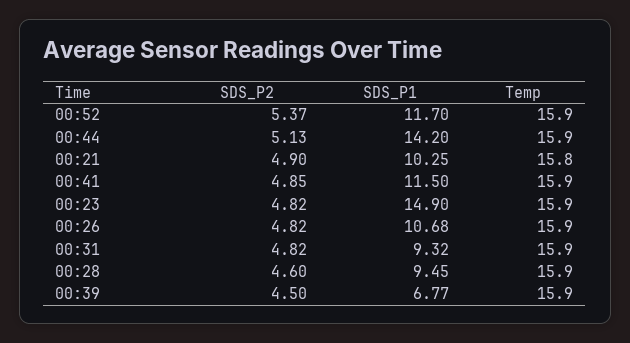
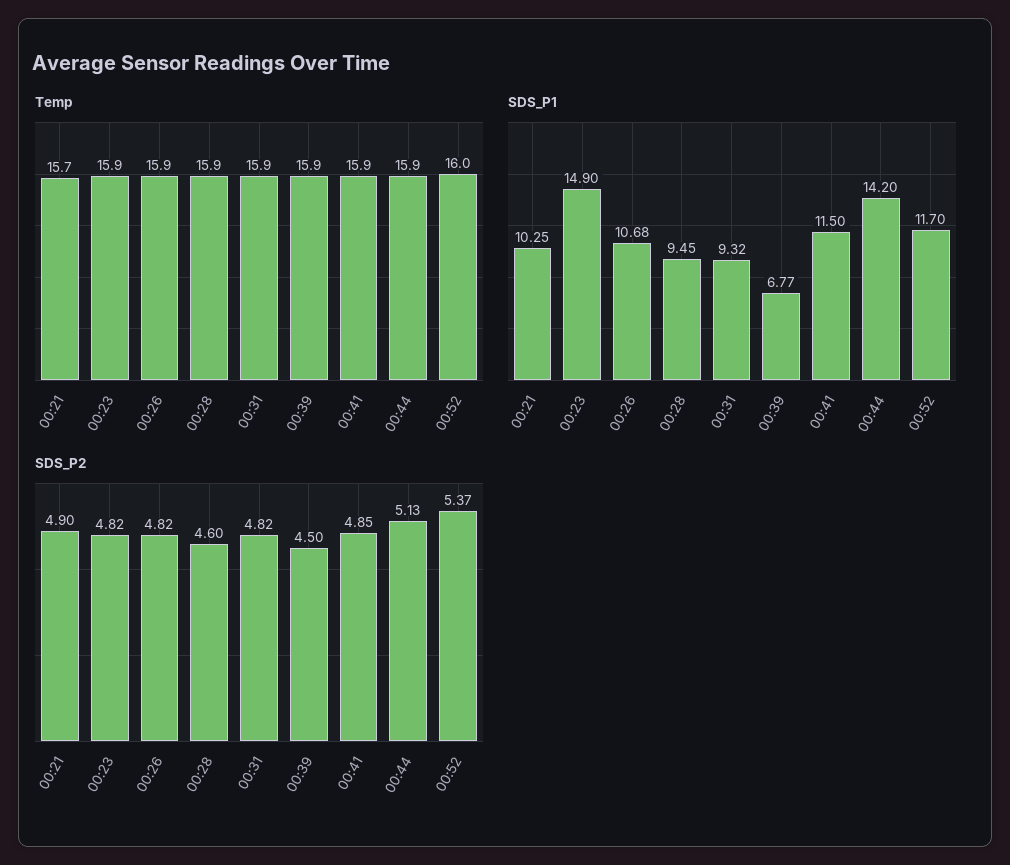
  {
    "SDS_P2": {
      "00:52": 5.37,
      "00:44": 5.13,
      "00:21": 4.9,
      "00:41": 4.85,
      "00:23": 4.82,
      "00:26": 4.82,
      "00:31": 4.82,
      "00:28": 4.6,
      "00:39": 4.5
    },
    "SDS_P1": {
      "00:52": 11.7,
      "00:44": 14.2,
      "00:21": 10.25,
      "00:41": 11.5,
      "00:23": 14.9,
      "00:26": 10.68,
      "00:31": 9.32,
      "00:28": 9.45,
      "00:39": 6.77
    },
    "Temp": {
-     "00:52": 15.9,
+     "00:52": 16,
      "00:44": 15.9,
-     "00:21": 15.8,
+     "00:21": 15.7,
      "00:41": 15.9,
      "00:23": 15.9,
      "00:26": 15.9,
      "00:31": 15.9,
      "00:28": 15.9,
      "00:39": 15.9
    }
  }

